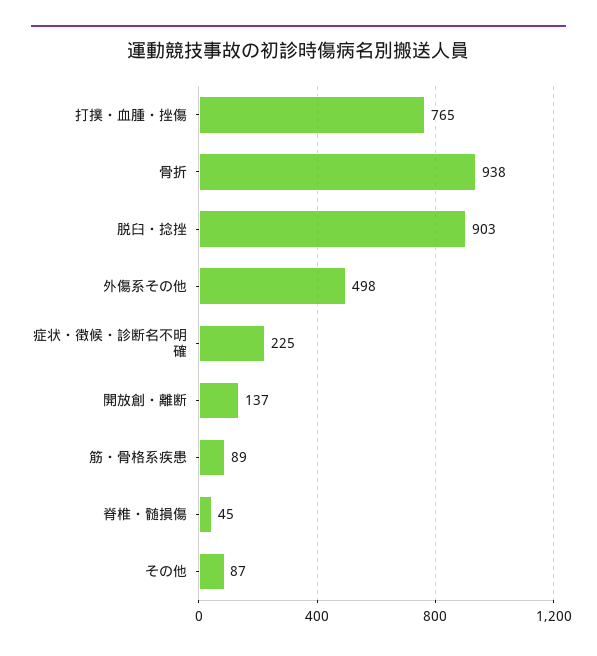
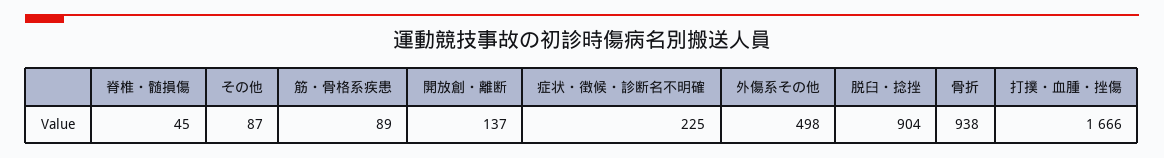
  {
-   "打撲・血腫・挫傷": 765,
+   "打撲・血腫・挫傷": 1666,
    "骨折": 938,
-   "脱臼・捻挫": 903,
+   "脱臼・捻挫": 904,
    "外傷系その他": 498,
    "症状・徴候・診断名不明確": 225,
    "開放創・離断": 137,
    "筋・骨格系疾患": 89,
    "脊椎・髄損傷": 45,
    "その他": 87
  }

